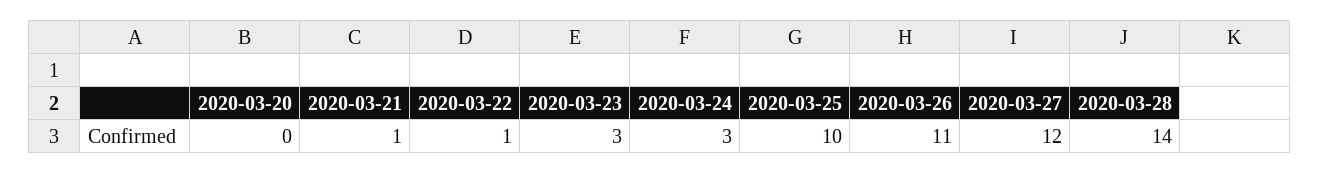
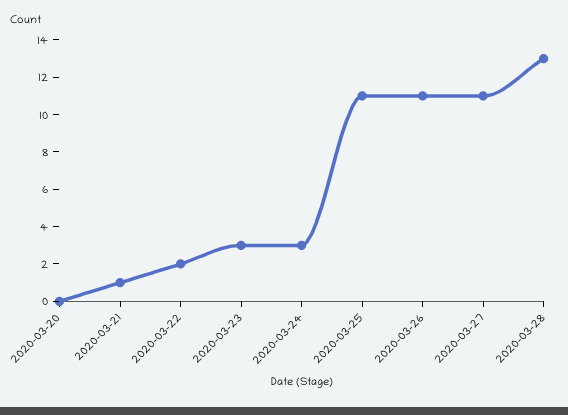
  {
    "2020-03-20": 0,
    "2020-03-21": 1,
-   "2020-03-22": 1,
+   "2020-03-22": 2,
    "2020-03-23": 3,
    "2020-03-24": 3,
-   "2020-03-25": 10,
+   "2020-03-25": 11,
    "2020-03-26": 11,
-   "2020-03-27": 12,
+   "2020-03-27": 11,
-   "2020-03-28": 14
+   "2020-03-28": 13
  }

